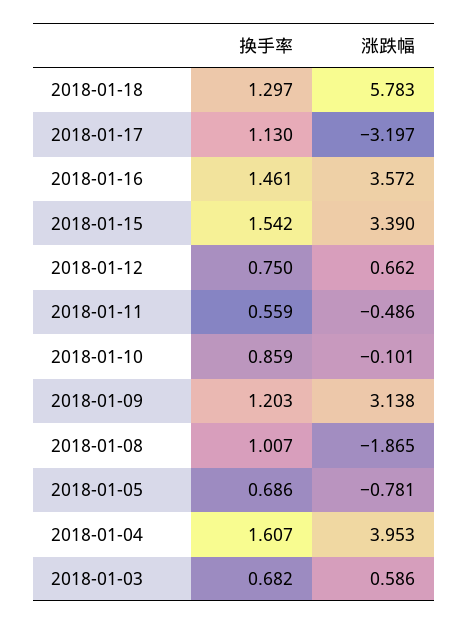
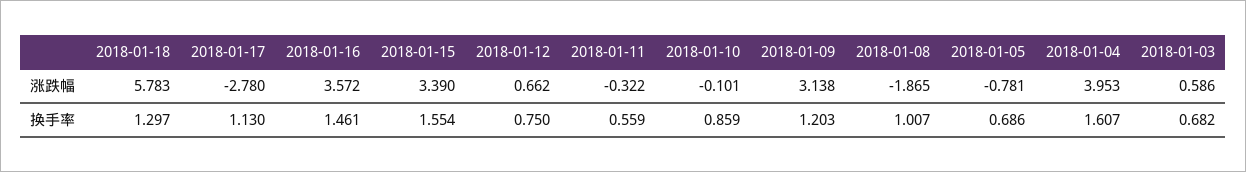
  {
    "换手率": {
      "2018-01-18": 1.297,
      "2018-01-17": 1.13,
      "2018-01-16": 1.461,
-     "2018-01-15": 1.542,
+     "2018-01-15": 1.554,
      "2018-01-12": 0.75,
      "2018-01-11": 0.559,
      "2018-01-10": 0.859,
      "2018-01-09": 1.203,
      "2018-01-08": 1.007,
      "2018-01-05": 0.686,
      "2018-01-04": 1.607,
      "2018-01-03": 0.682
    },
    "涨跌幅": {
      "2018-01-18": 5.783,
-     "2018-01-17": -3.197,
+     "2018-01-17": -2.78,
      "2018-01-16": 3.572,
      "2018-01-15": 3.39,
      "2018-01-12": 0.662,
-     "2018-01-11": -0.486,
+     "2018-01-11": -0.322,
      "2018-01-10": -0.101,
      "2018-01-09": 3.138,
      "2018-01-08": -1.865,
      "2018-01-05": -0.781,
      "2018-01-04": 3.953,
      "2018-01-03": 0.586
    }
  }

